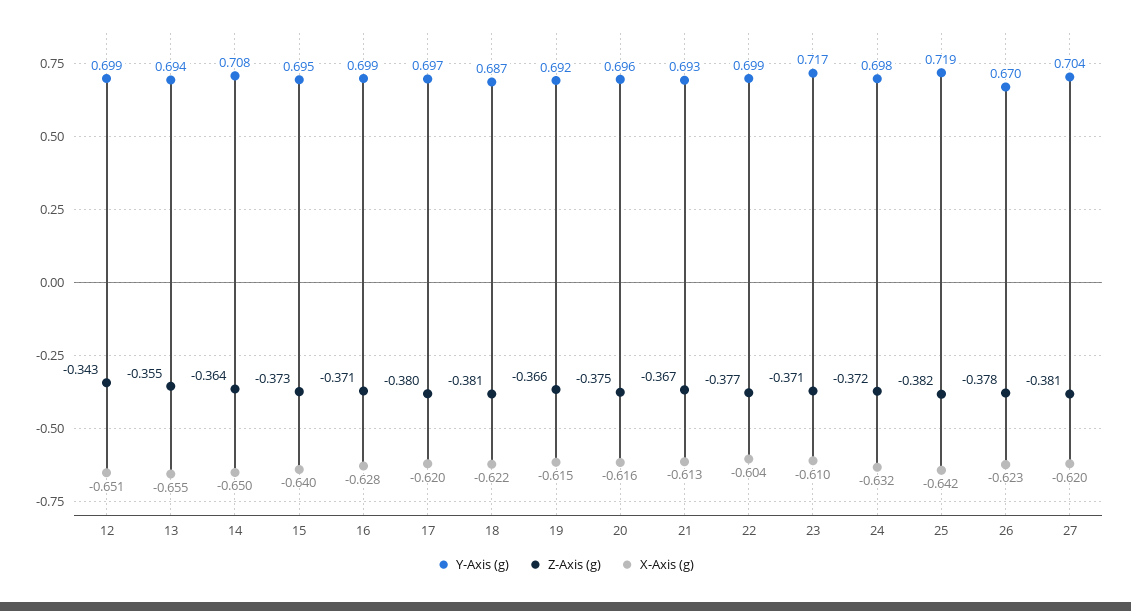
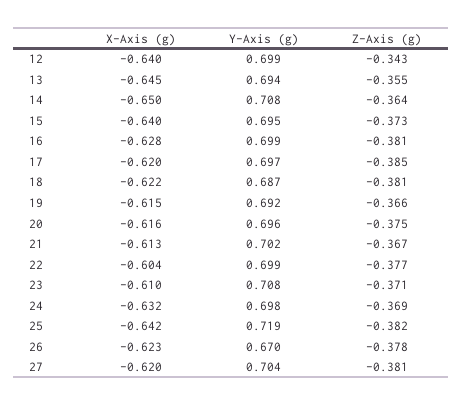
  {
    "Y-Axis (g)": {
      "12": 0.699,
      "13": 0.694,
      "14": 0.708,
      "15": 0.695,
      "16": 0.699,
      "17": 0.697,
      "18": 0.687,
      "19": 0.692,
      "20": 0.696,
-     "21": 0.693,
+     "21": 0.702,
      "22": 0.699,
-     "23": 0.717,
+     "23": 0.708,
      "24": 0.698,
      "25": 0.719,
      "26": 0.67,
      "27": 0.704
    },
    "Z-Axis (g)": {
      "12": -0.343,
      "13": -0.355,
      "14": -0.364,
      "15": -0.373,
-     "16": -0.371,
+     "16": -0.381,
-     "17": -0.38,
+     "17": -0.385,
      "18": -0.381,
      "19": -0.366,
      "20": -0.375,
      "21": -0.367,
      "22": -0.377,
      "23": -0.371,
-     "24": -0.372,
+     "24": -0.369,
      "25": -0.382,
      "26": -0.378,
      "27": -0.381
    },
    "X-Axis (g)": {
-     "12": -0.651,
+     "12": -0.64,
-     "13": -0.655,
+     "13": -0.645,
      "14": -0.65,
      "15": -0.64,
      "16": -0.628,
      "17": -0.62,
      "18": -0.622,
      "19": -0.615,
      "20": -0.616,
      "21": -0.613,
      "22": -0.604,
      "23": -0.61,
      "24": -0.632,
      "25": -0.642,
      "26": -0.623,
      "27": -0.62
    }
  }

